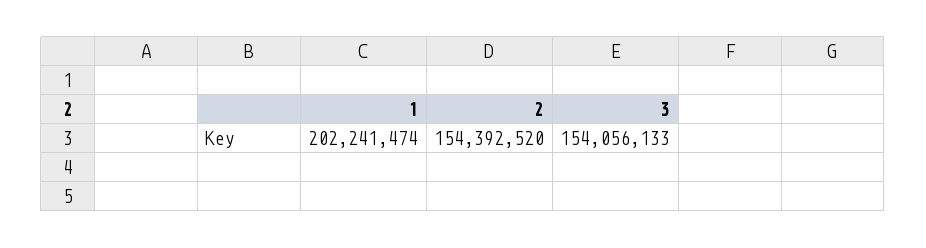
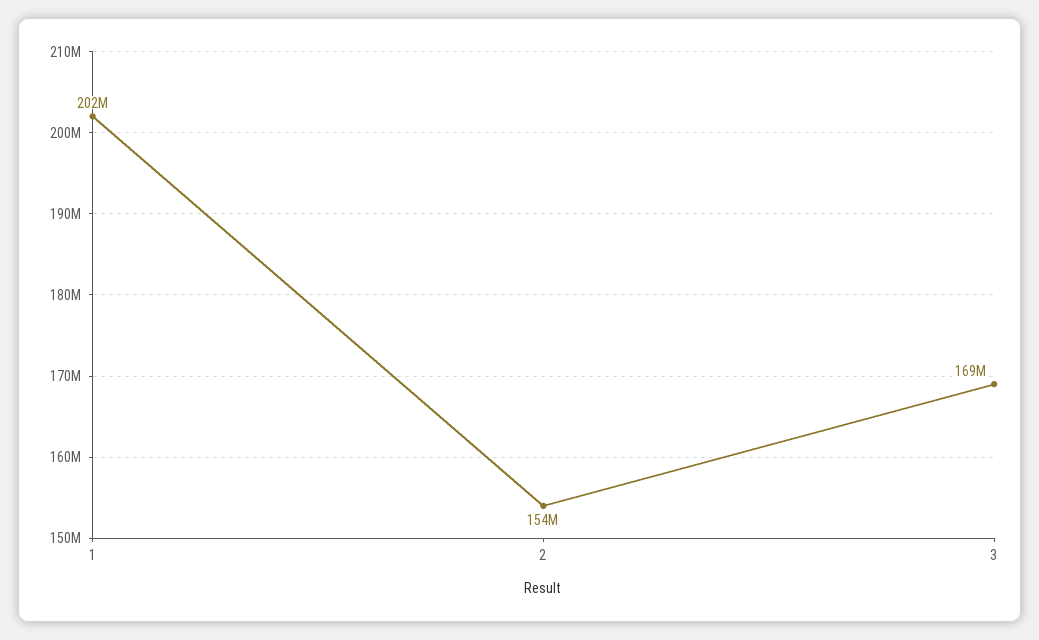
  {
    "1": 202241474,
    "2": 154392520,
-   "3": 154056133
+   "3": 169000000
  }

